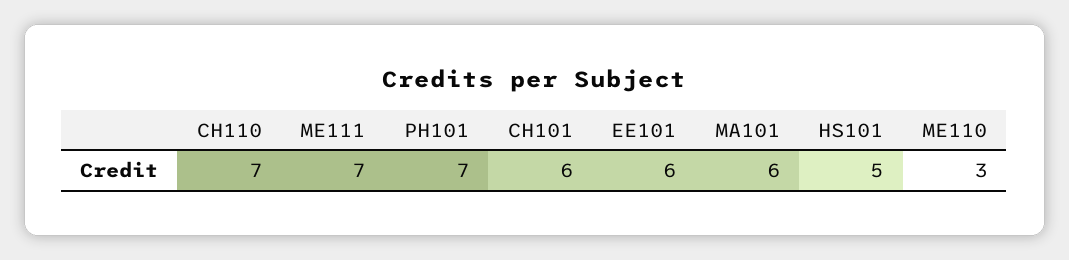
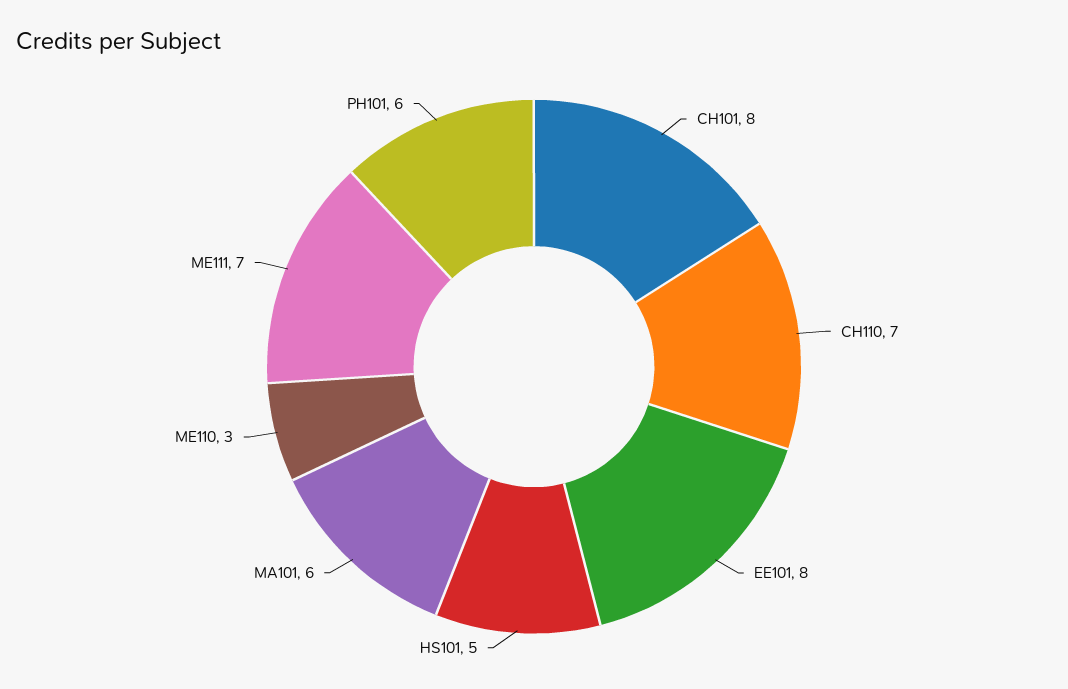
  {
    "CH110": 7,
    "ME111": 7,
-   "PH101": 7,
+   "PH101": 6,
-   "CH101": 6,
+   "CH101": 8,
-   "EE101": 6,
+   "EE101": 8,
    "MA101": 6,
    "HS101": 5,
    "ME110": 3
  }

